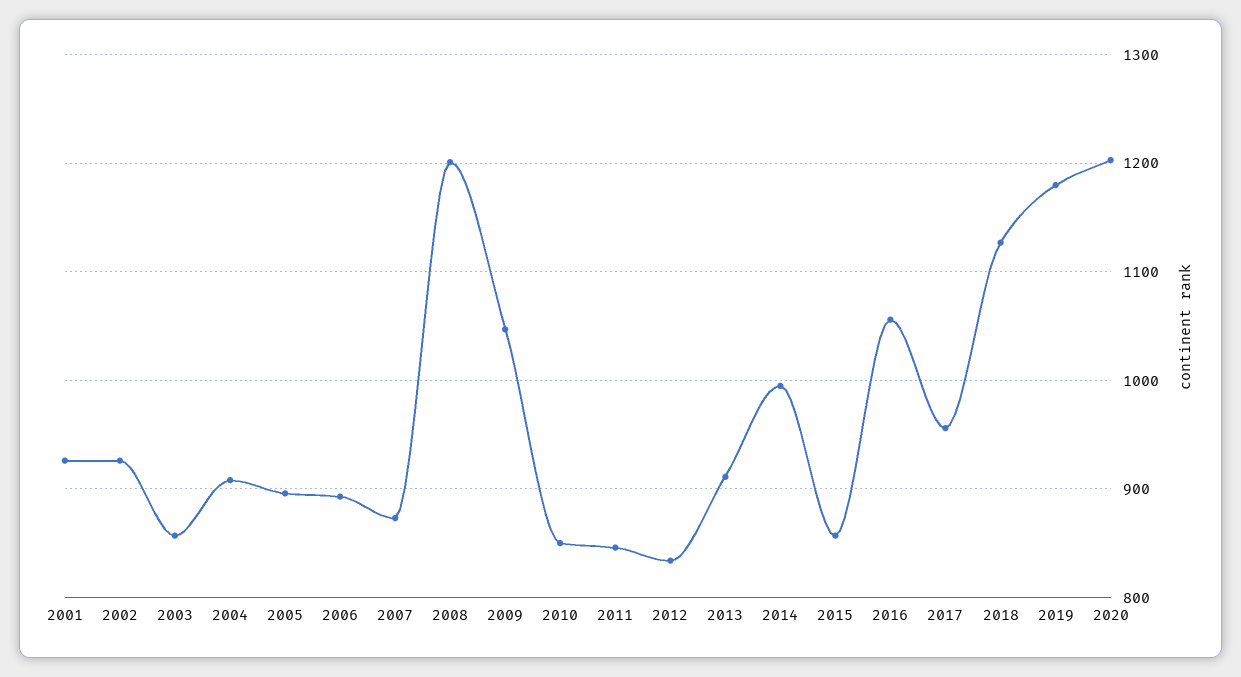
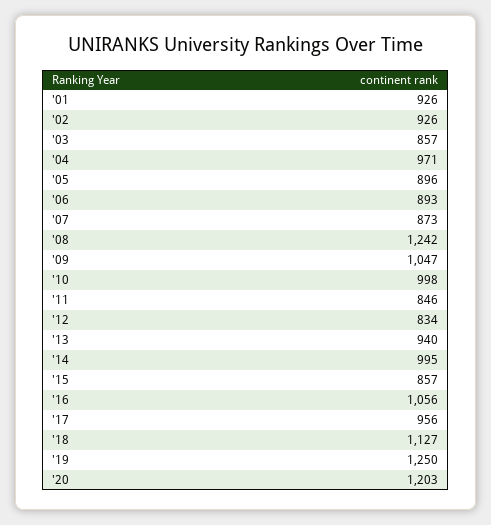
  {
    "2001": 926,
    "2002": 926,
    "2003": 857,
-   "2004": 910,
+   "2004": 971,
    "2005": 896,
    "2006": 893,
    "2007": 873,
-   "2008": 1200,
+   "2008": 1242,
    "2009": 1047,
-   "2010": 850,
+   "2010": 998,
    "2011": 846,
    "2012": 834,
-   "2013": 910,
+   "2013": 940,
    "2014": 995,
    "2015": 857,
    "2016": 1056,
    "2017": 956,
    "2018": 1127,
-   "2019": 1180,
+   "2019": 1250,
    "2020": 1203
  }

